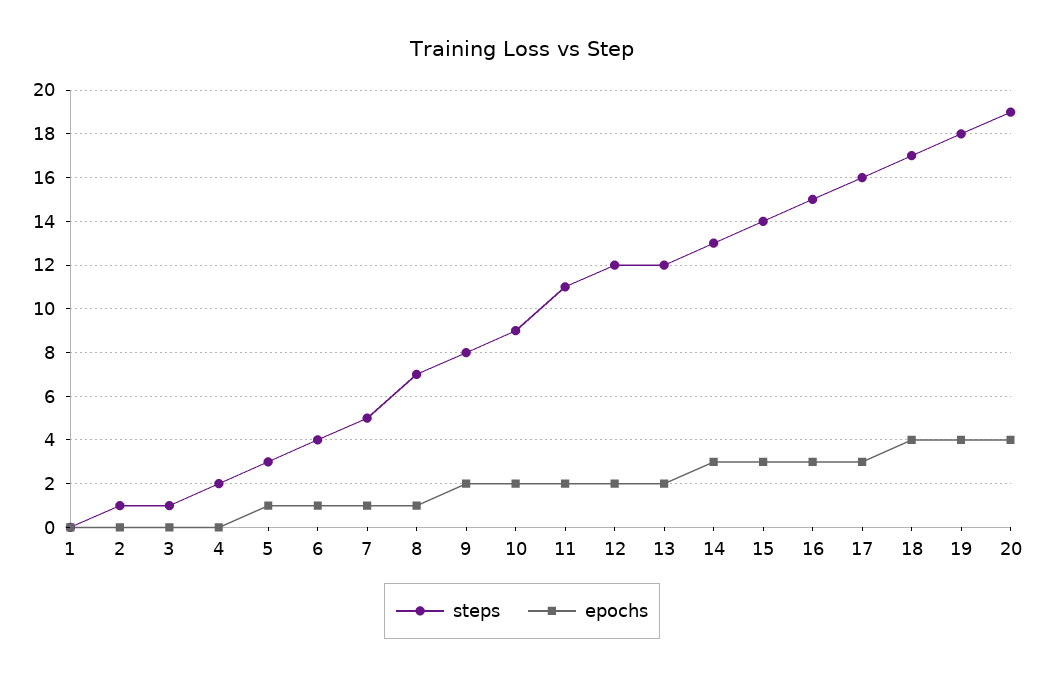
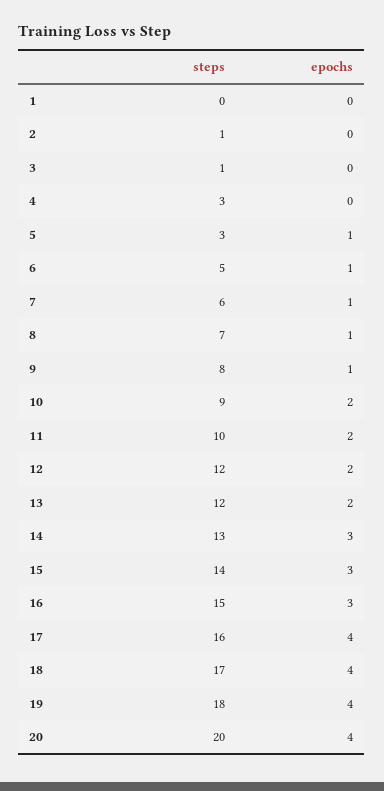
  {
    "steps": {
      "1": 0,
      "2": 1,
      "3": 1,
-     "4": 2,
+     "4": 3,
      "5": 3,
-     "6": 4,
+     "6": 5,
-     "7": 5,
+     "7": 6,
      "8": 7,
      "9": 8,
      "10": 9,
-     "11": 11,
+     "11": 10,
      "12": 12,
      "13": 12,
      "14": 13,
      "15": 14,
      "16": 15,
      "17": 16,
      "18": 17,
      "19": 18,
-     "20": 19
+     "20": 20
    },
    "epochs": {
      "1": 0,
      "2": 0,
      "3": 0,
      "4": 0,
      "5": 1,
      "6": 1,
      "7": 1,
      "8": 1,
-     "9": 2,
+     "9": 1,
      "10": 2,
      "11": 2,
      "12": 2,
      "13": 2,
      "14": 3,
      "15": 3,
      "16": 3,
-     "17": 3,
+     "17": 4,
      "18": 4,
      "19": 4,
      "20": 4
    }
  }

